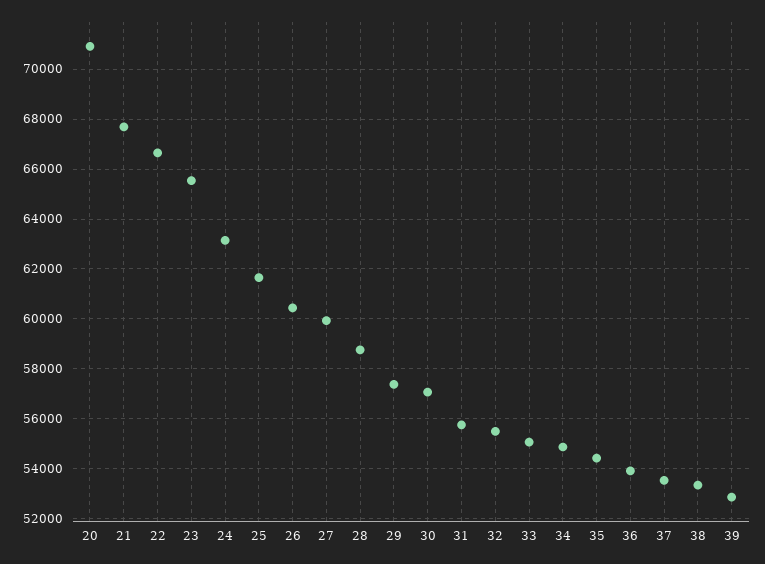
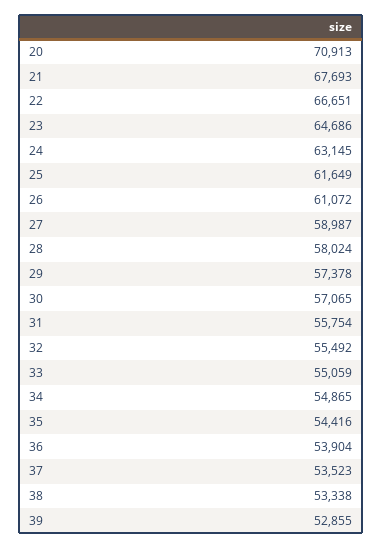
  {
    "20": 70913,
    "21": 67693,
    "22": 66651,
-   "23": 65500,
+   "23": 64686,
    "24": 63145,
    "25": 61649,
-   "26": 60500,
+   "26": 61072,
-   "27": 60000,
+   "27": 58987,
-   "28": 58750,
+   "28": 58024,
    "29": 57378,
    "30": 57065,
    "31": 55754,
    "32": 55492,
    "33": 55059,
    "34": 54865,
    "35": 54416,
    "36": 53904,
    "37": 53523,
    "38": 53338,
    "39": 52855
  }

